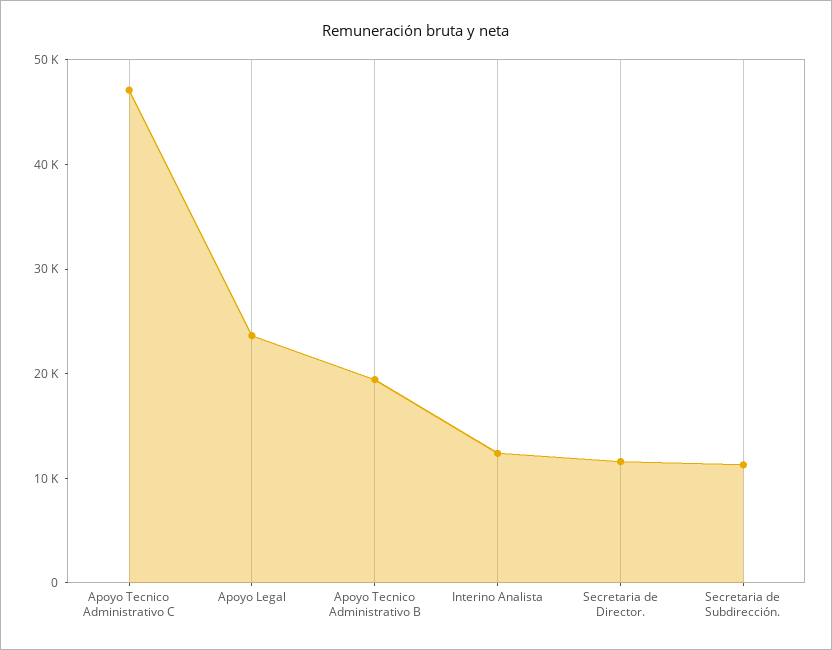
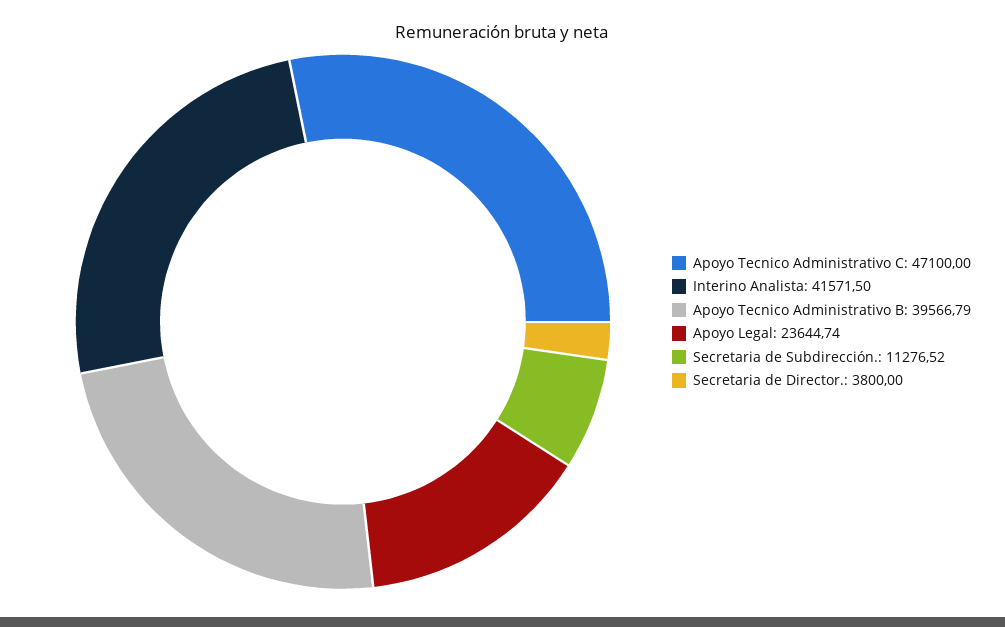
  {
    "Apoyo Tecnico Administrativo C": 47100,
    "Apoyo Legal": 23644.74,
-   "Apoyo Tecnico Administrativo B": 20000,
+   "Apoyo Tecnico Administrativo B": 39566.79,
-   "Interino Analista": 12000,
+   "Interino Analista": 41571.5,
-   "Secretaria de Director.": 12000,
+   "Secretaria de Director.": 3800,
    "Secretaria de Subdirección.": 11276.52
  }

